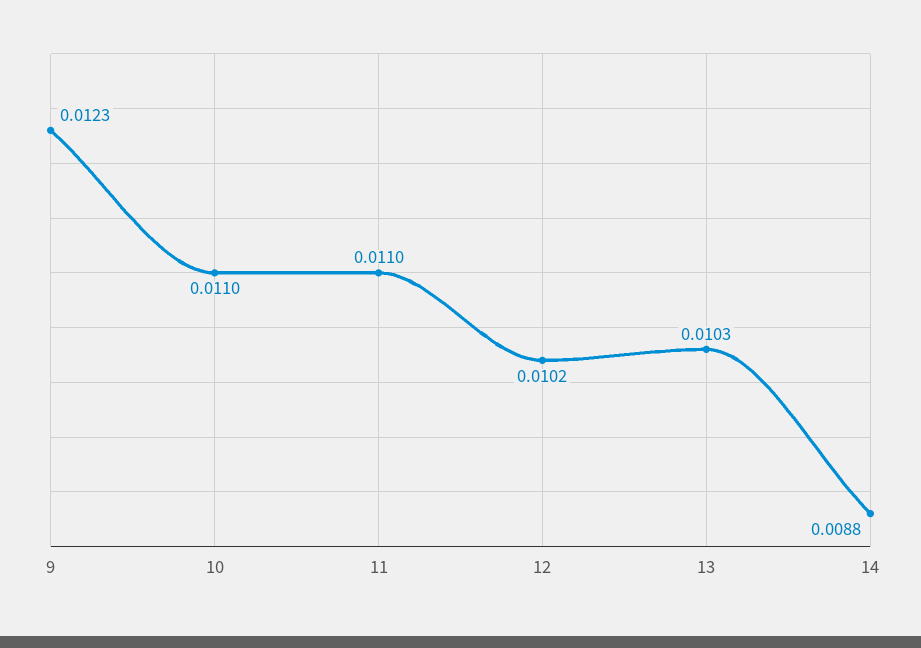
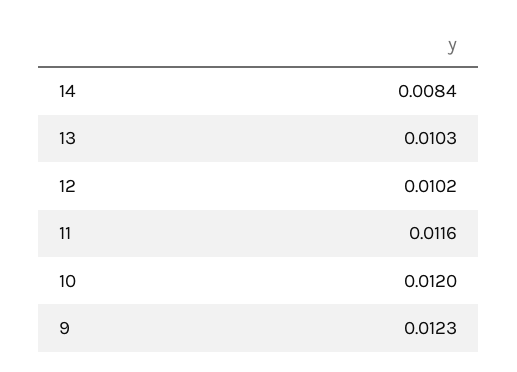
  {
    "9": 0.0123,
-   "10": 0.011,
+   "10": 0.012,
-   "11": 0.011,
+   "11": 0.0116,
    "12": 0.0102,
    "13": 0.0103,
-   "14": 0.0088
+   "14": 0.0084
  }

